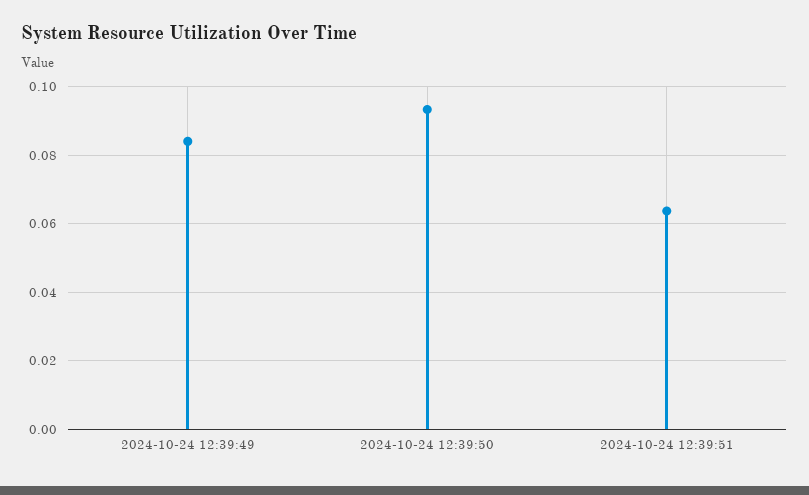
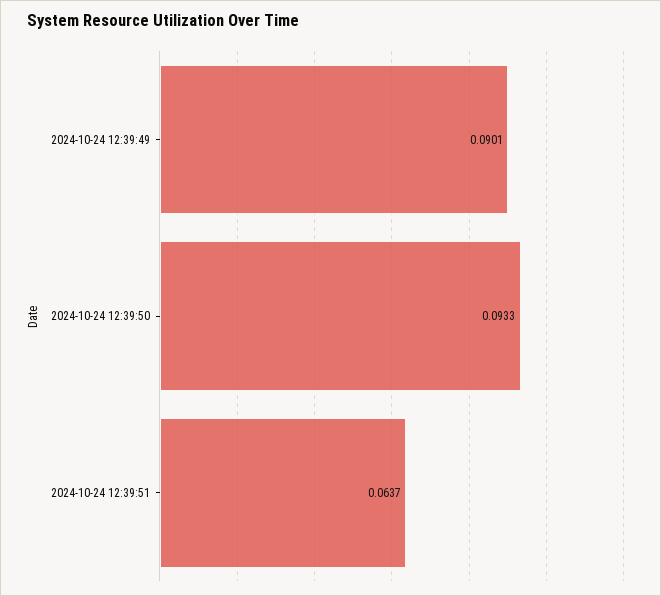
  {
-   "2024-10-24 12:39:49": 0.084,
+   "2024-10-24 12:39:49": 0.0901,
    "2024-10-24 12:39:50": 0.0933,
    "2024-10-24 12:39:51": 0.0637
  }

